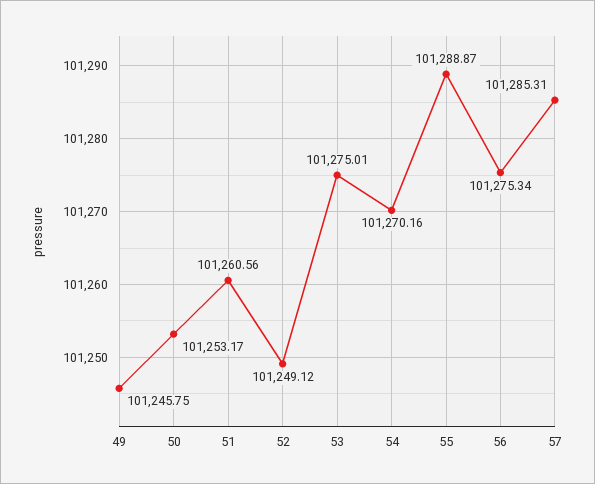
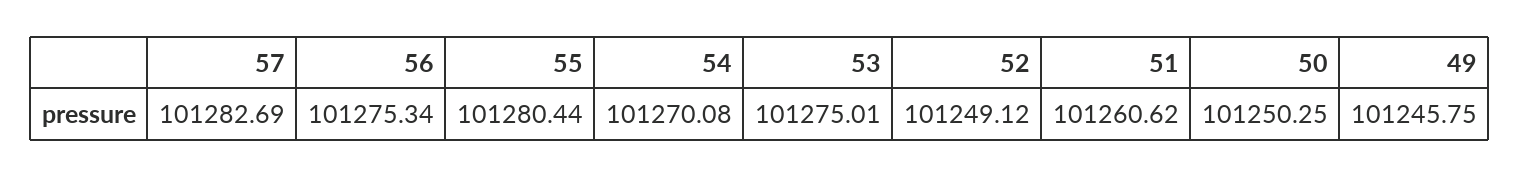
  {
    "49": 101245.75,
-   "50": 101253.17,
+   "50": 101250.25,
-   "51": 101260.56,
+   "51": 101260.62,
    "52": 101249.12,
    "53": 101275.01,
-   "54": 101270.16,
+   "54": 101270.08,
-   "55": 101288.87,
+   "55": 101280.44,
    "56": 101275.34,
-   "57": 101285.31
+   "57": 101282.69
  }

